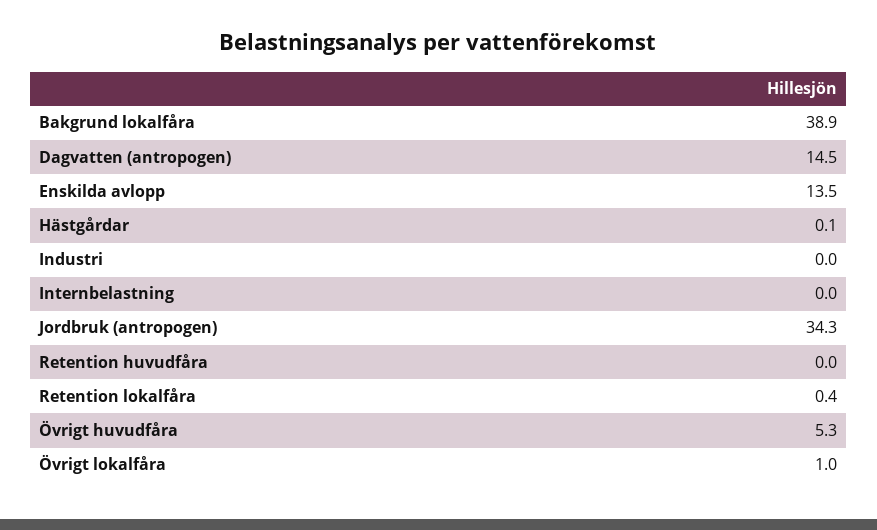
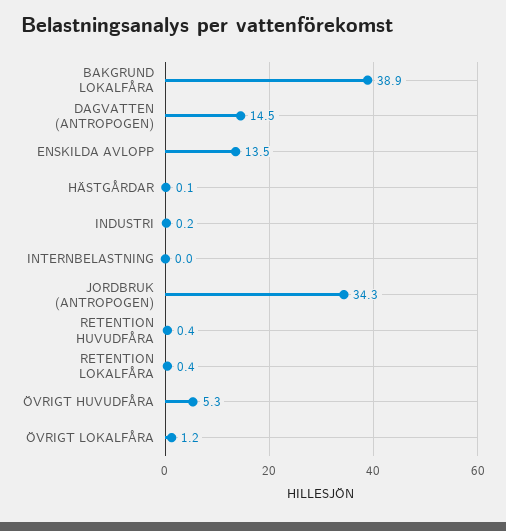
  {
    "Bakgrund lokalfåra": 38.9,
    "Dagvatten (antropogen)": 14.5,
    "Enskilda avlopp": 13.5,
    "Hästgårdar": 0.1,
-   "Industri": 0,
+   "Industri": 0.2,
    "Internbelastning": 0,
    "Jordbruk (antropogen)": 34.3,
-   "Retention huvudfåra": 0,
+   "Retention huvudfåra": 0.4,
    "Retention lokalfåra": 0.4,
    "Övrigt huvudfåra": 5.3,
-   "Övrigt lokalfåra": 1
+   "Övrigt lokalfåra": 1.2
  }

